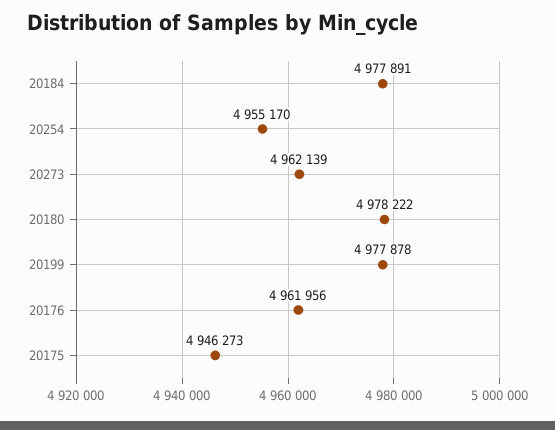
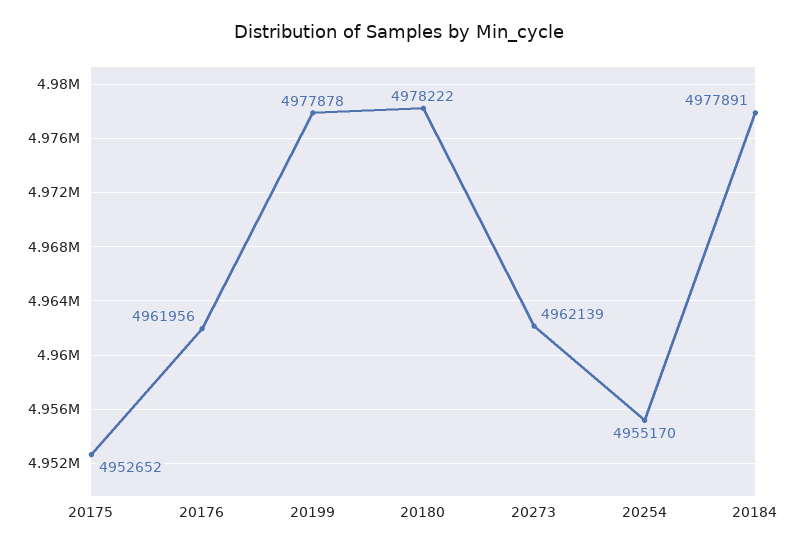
  {
    "20184": 4977891,
    "20254": 4955170,
    "20273": 4962139,
    "20180": 4978222,
    "20199": 4977878,
    "20176": 4961956,
-   "20175": 4946273
+   "20175": 4952652
  }

